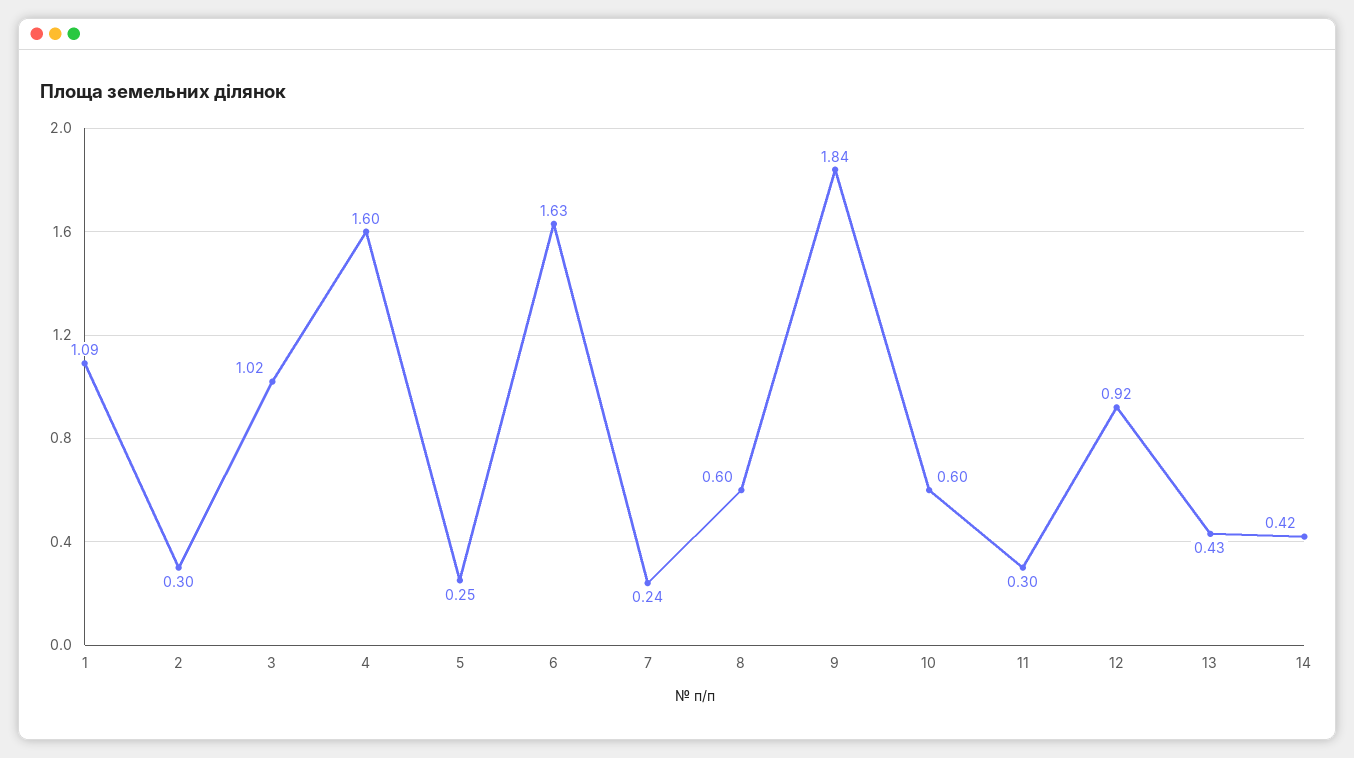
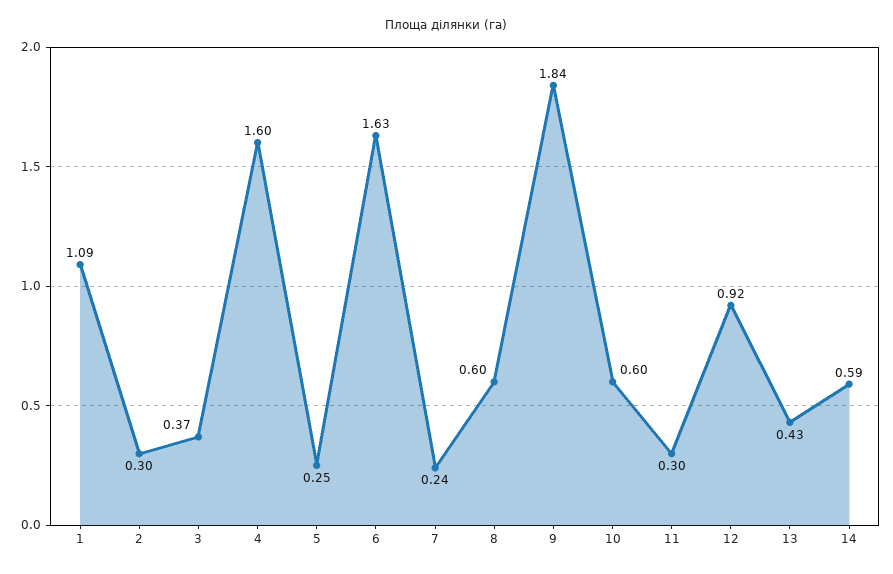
  {
    "1": 1.09,
    "2": 0.3,
-   "3": 1.02,
+   "3": 0.37,
    "4": 1.6,
    "5": 0.25,
    "6": 1.63,
    "7": 0.24,
    "8": 0.6,
    "9": 1.84,
    "10": 0.6,
    "11": 0.3,
    "12": 0.92,
    "13": 0.43,
-   "14": 0.42
+   "14": 0.59
  }

